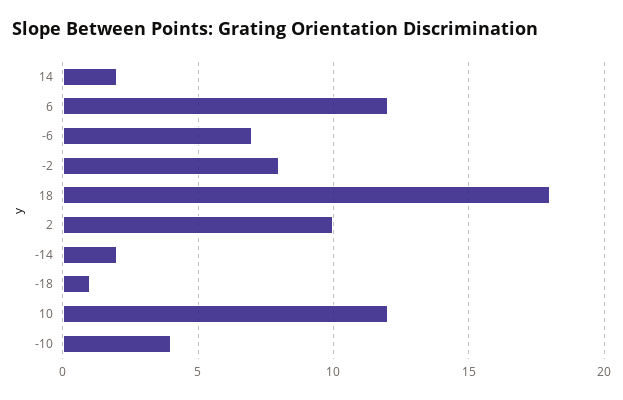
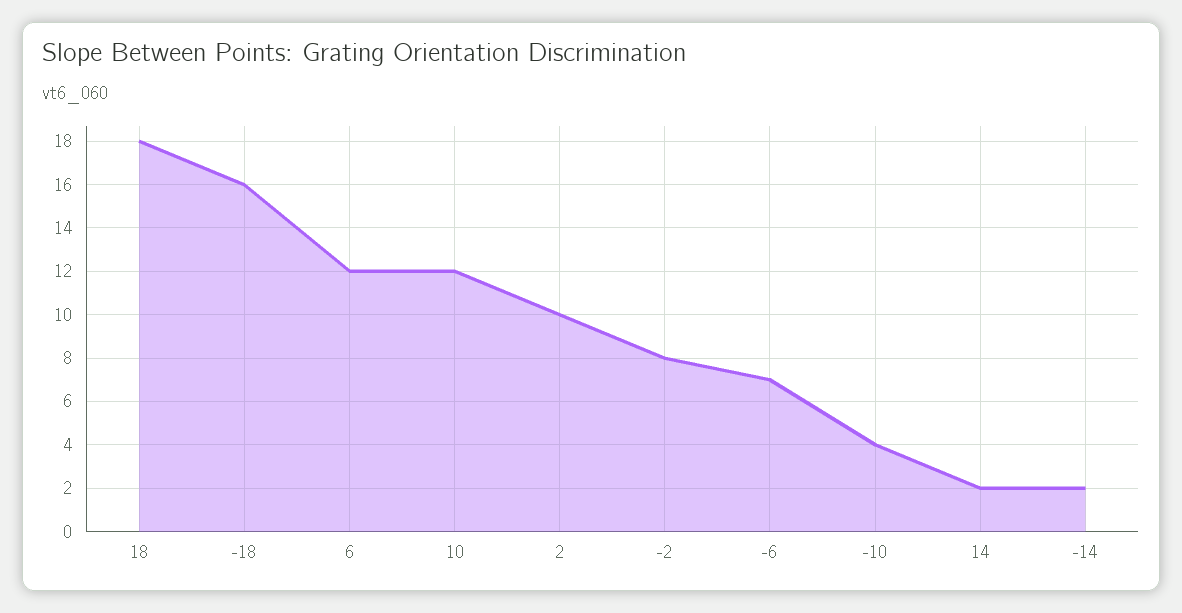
  {
    "14": 2,
    "6": 12,
    "-6": 7,
    "-2": 8,
    "18": 18,
    "2": 10,
    "-14": 2,
-   "-18": 1,
+   "-18": 16,
    "10": 12,
    "-10": 4
  }

